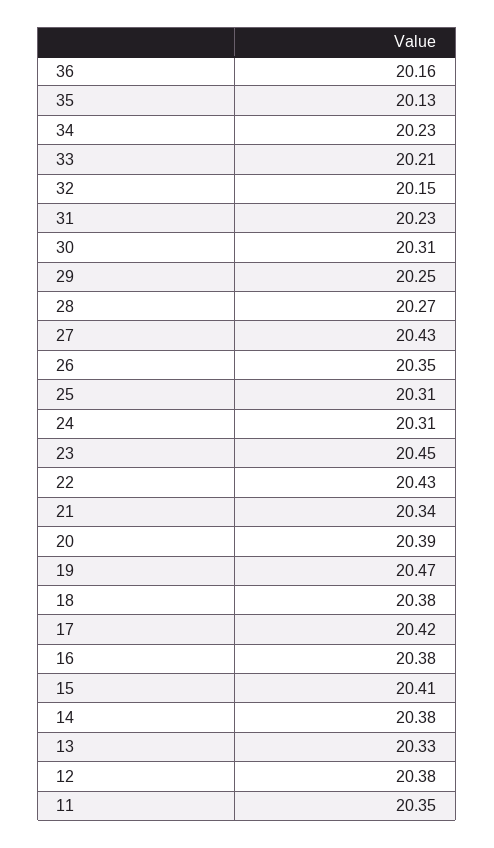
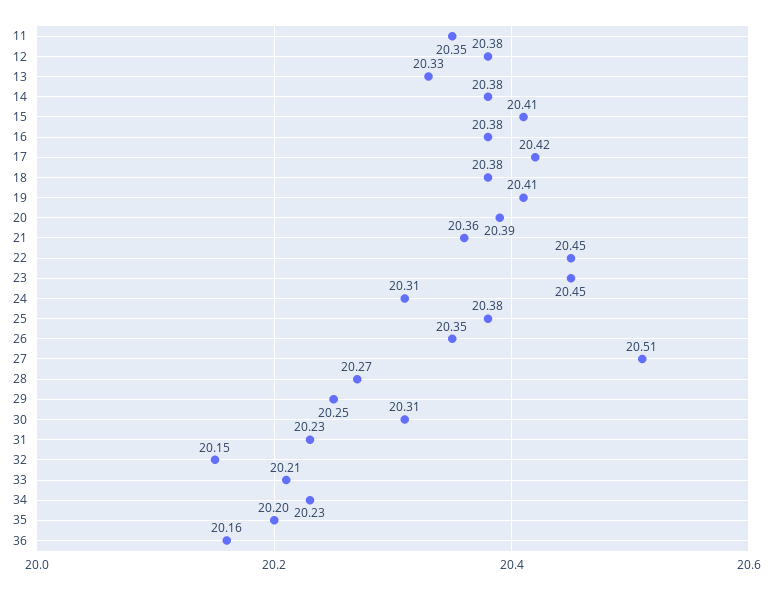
  {
    "36": 20.16,
-   "35": 20.13,
+   "35": 20.2,
    "34": 20.23,
    "33": 20.21,
    "32": 20.15,
    "31": 20.23,
    "30": 20.31,
    "29": 20.25,
    "28": 20.27,
-   "27": 20.43,
+   "27": 20.51,
    "26": 20.35,
-   "25": 20.31,
+   "25": 20.38,
    "24": 20.31,
    "23": 20.45,
-   "22": 20.43,
+   "22": 20.45,
-   "21": 20.34,
+   "21": 20.36,
    "20": 20.39,
-   "19": 20.47,
+   "19": 20.41,
    "18": 20.38,
    "17": 20.42,
    "16": 20.38,
    "15": 20.41,
    "14": 20.38,
    "13": 20.33,
    "12": 20.38,
    "11": 20.35
  }

